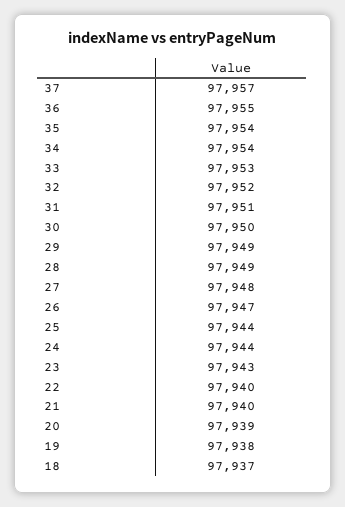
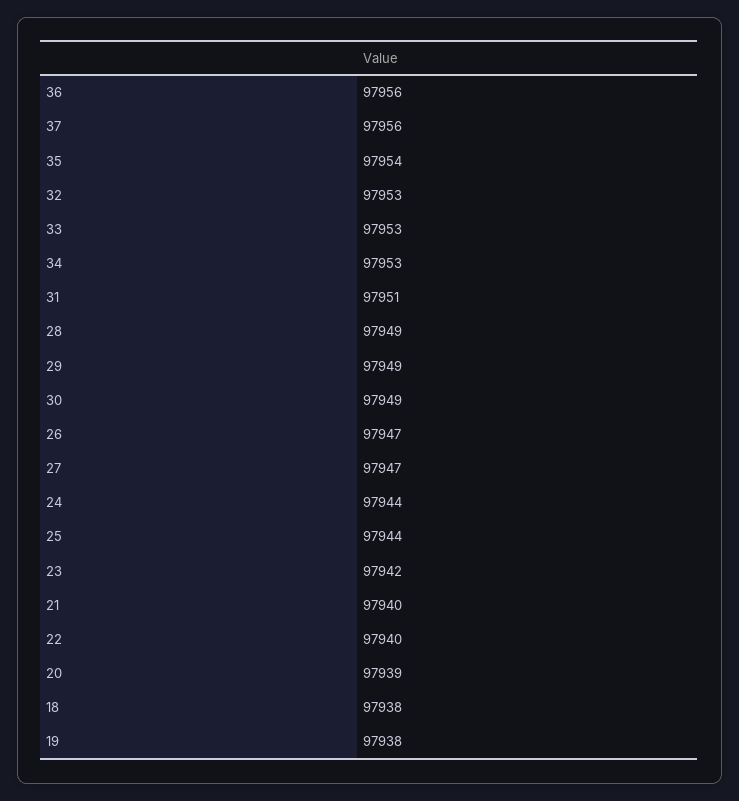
  {
-   "37": 97957,
+   "37": 97956,
-   "36": 97955,
+   "36": 97956,
    "35": 97954,
-   "34": 97954,
+   "34": 97953,
    "33": 97953,
-   "32": 97952,
+   "32": 97953,
    "31": 97951,
-   "30": 97950,
+   "30": 97949,
    "29": 97949,
    "28": 97949,
-   "27": 97948,
+   "27": 97947,
    "26": 97947,
    "25": 97944,
    "24": 97944,
-   "23": 97943,
+   "23": 97942,
    "22": 97940,
    "21": 97940,
    "20": 97939,
    "19": 97938,
-   "18": 97937
+   "18": 97938
  }

